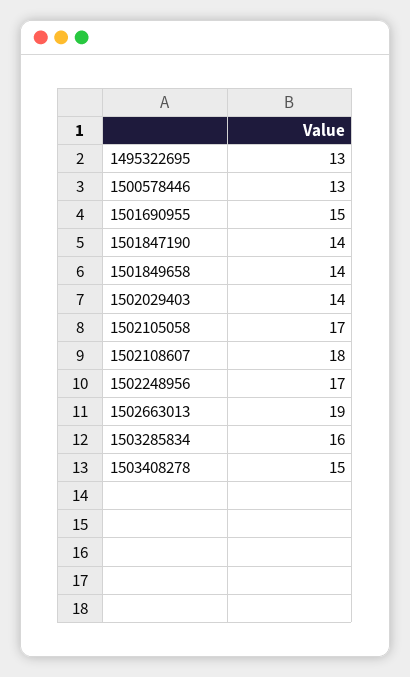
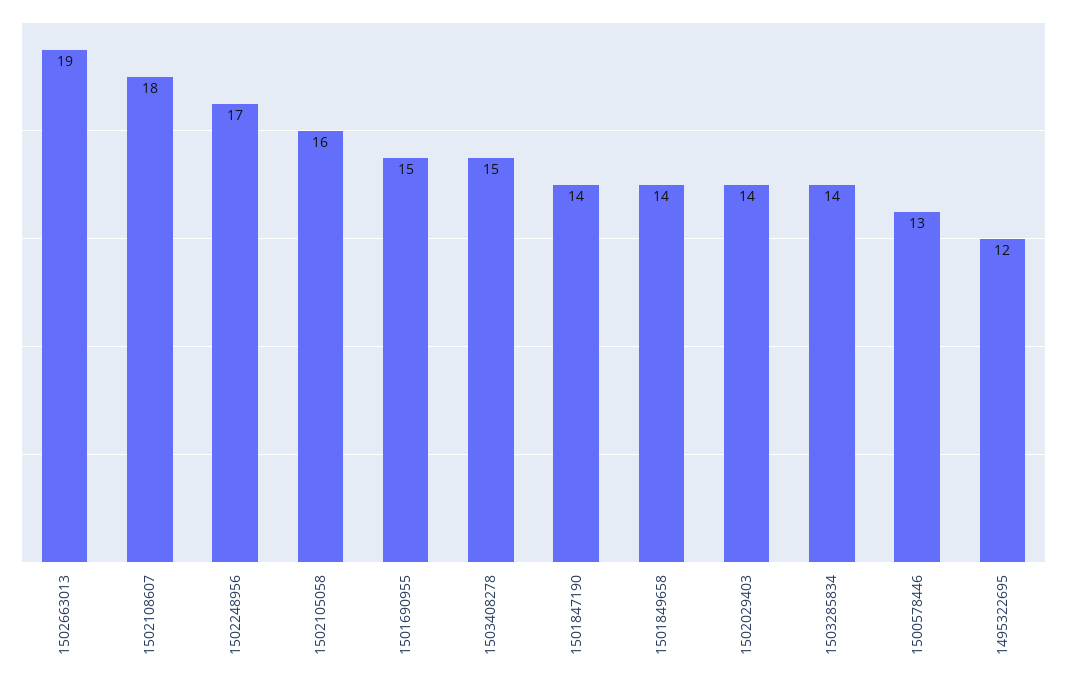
  {
-   "1495322695": 13,
+   "1495322695": 12,
    "1500578446": 13,
    "1501690955": 15,
    "1501847190": 14,
    "1501849658": 14,
    "1502029403": 14,
-   "1502105058": 17,
+   "1502105058": 16,
    "1502108607": 18,
    "1502248956": 17,
    "1502663013": 19,
-   "1503285834": 16,
+   "1503285834": 14,
    "1503408278": 15
  }

